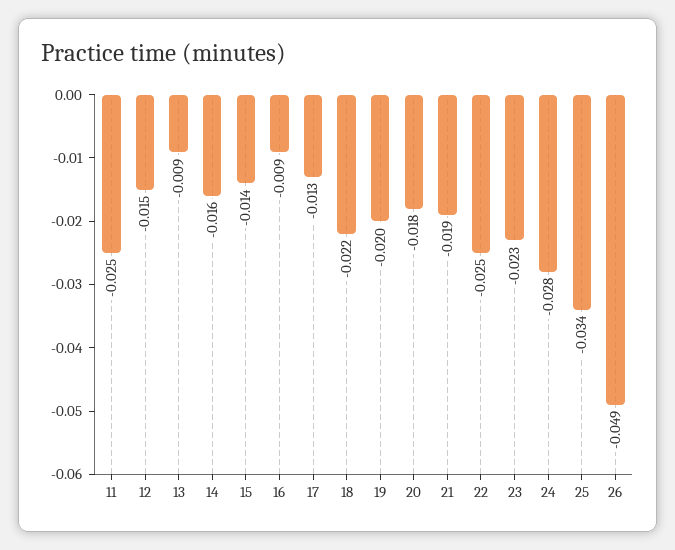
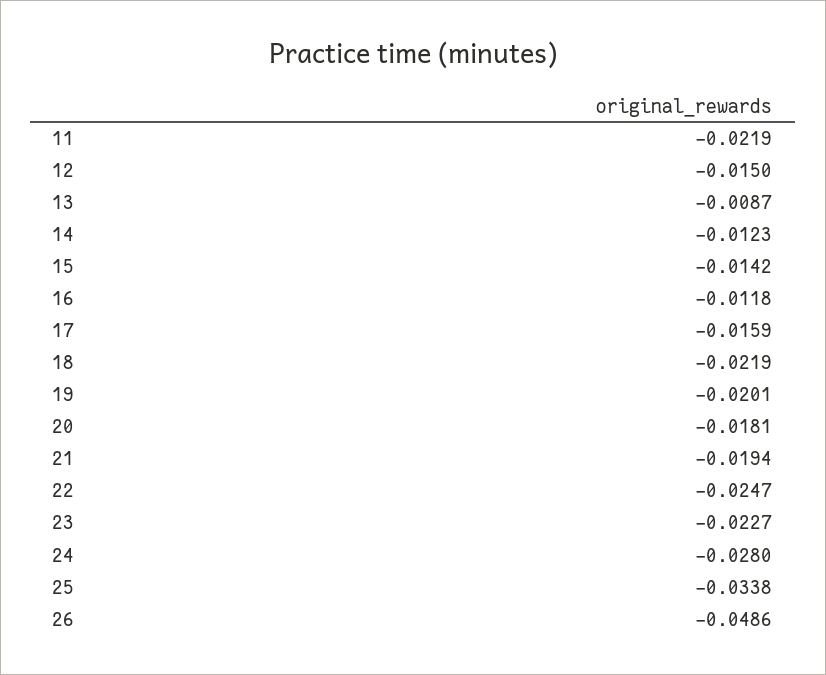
  {
-   "11": -0.025,
+   "11": -0.0219,
    "12": -0.015,
    "13": -0.0087,
-   "14": -0.016,
+   "14": -0.0123,
    "15": -0.0142,
-   "16": -0.009,
+   "16": -0.0118,
-   "17": -0.013,
+   "17": -0.0159,
    "18": -0.0219,
    "19": -0.0201,
    "20": -0.0181,
    "21": -0.0194,
    "22": -0.0247,
    "23": -0.0227,
    "24": -0.028,
    "25": -0.0338,
    "26": -0.0486
  }

